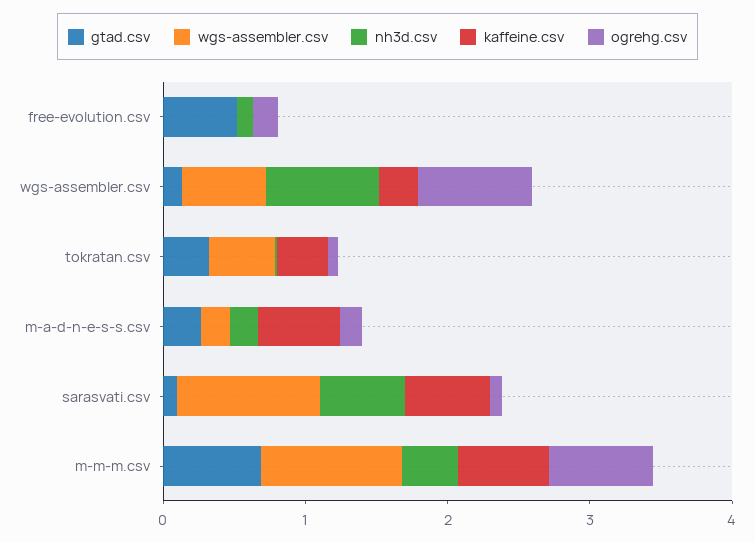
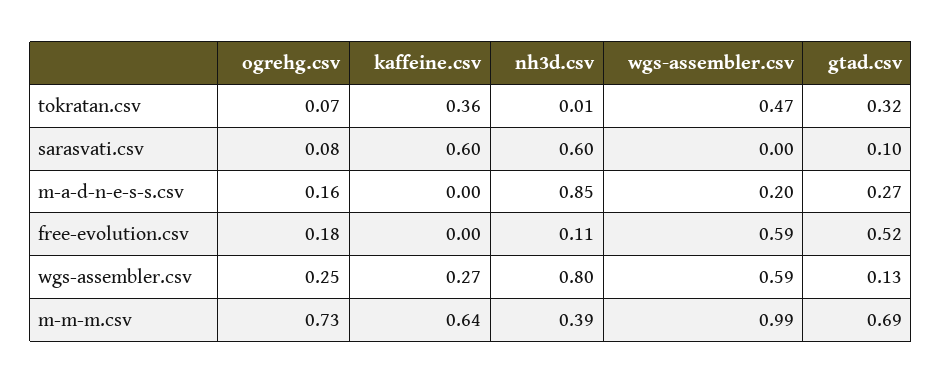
  {
    "gtad.csv": {
      "free-evolution.csv": 0.52,
      "wgs-assembler.csv": 0.13,
      "tokratan.csv": 0.32,
      "m-a-d-n-e-s-s.csv": 0.27,
      "sarasvati.csv": 0.1,
      "m-m-m.csv": 0.69
    },
    "wgs-assembler.csv": {
-     "free-evolution.csv": 0,
+     "free-evolution.csv": 0.59,
      "wgs-assembler.csv": 0.59,
      "tokratan.csv": 0.47,
      "m-a-d-n-e-s-s.csv": 0.2,
-     "sarasvati.csv": 1,
+     "sarasvati.csv": 0,
      "m-m-m.csv": 0.99
    },
    "nh3d.csv": {
      "free-evolution.csv": 0.11,
      "wgs-assembler.csv": 0.8,
      "tokratan.csv": 0.01,
-     "m-a-d-n-e-s-s.csv": 0.2,
+     "m-a-d-n-e-s-s.csv": 0.85,
      "sarasvati.csv": 0.6,
      "m-m-m.csv": 0.39
    },
    "kaffeine.csv": {
      "free-evolution.csv": 0,
      "wgs-assembler.csv": 0.27,
      "tokratan.csv": 0.36,
-     "m-a-d-n-e-s-s.csv": 0.6,
+     "m-a-d-n-e-s-s.csv": 0,
      "sarasvati.csv": 0.6,
      "m-m-m.csv": 0.64
    },
    "ogrehg.csv": {
      "free-evolution.csv": 0.18,
-     "wgs-assembler.csv": 0.8,
+     "wgs-assembler.csv": 0.25,
      "tokratan.csv": 0.07,
      "m-a-d-n-e-s-s.csv": 0.16,
      "sarasvati.csv": 0.08,
      "m-m-m.csv": 0.73
    }
  }

